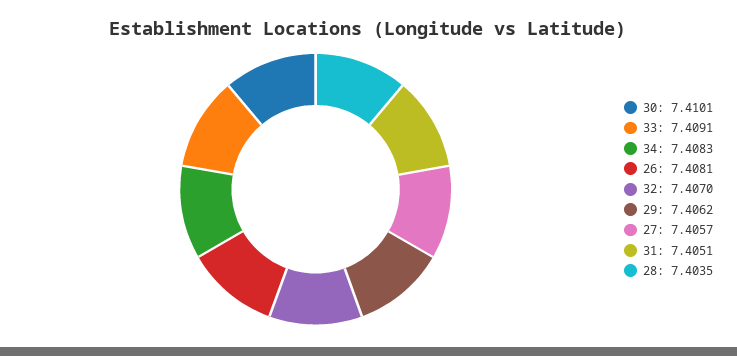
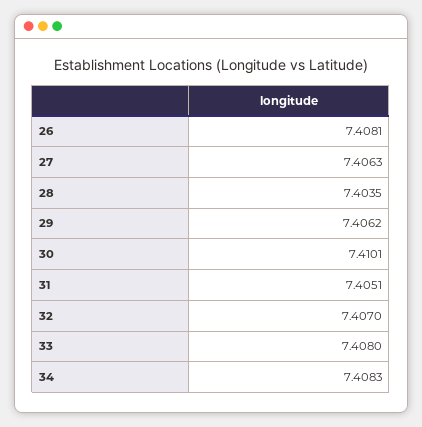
  {
    "30": 7.4101,
-   "33": 7.4091,
+   "33": 7.408,
    "34": 7.4083,
    "26": 7.4081,
    "32": 7.407,
    "29": 7.4062,
-   "27": 7.4057,
+   "27": 7.4063,
    "31": 7.4051,
    "28": 7.4035
  }

